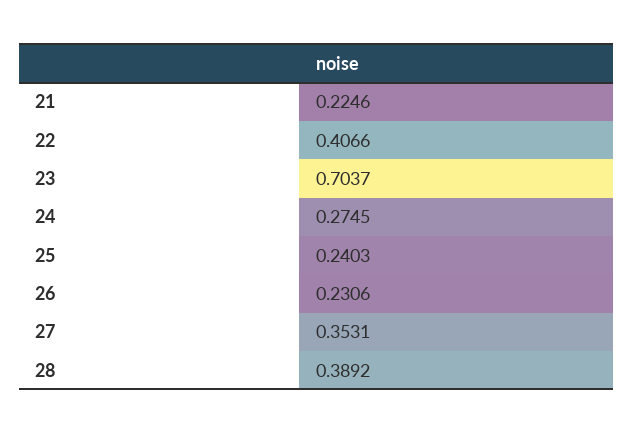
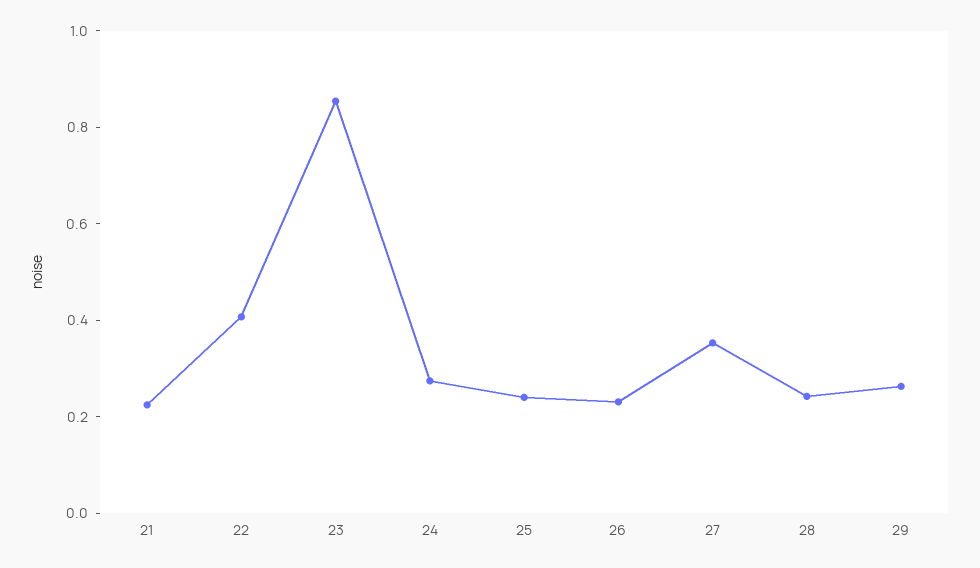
  {
    "21": 0.2246,
    "22": 0.4066,
-   "23": 0.7037,
+   "23": 0.85,
    "24": 0.2745,
    "25": 0.2403,
    "26": 0.2306,
    "27": 0.3531,
-   "28": 0.3892
+   "28": 0.25,
+   "29": 0.25
  }

